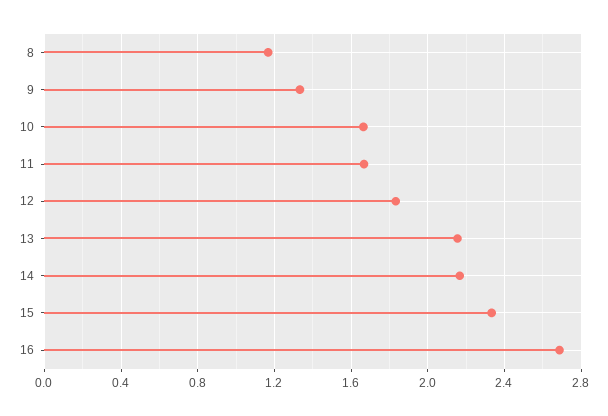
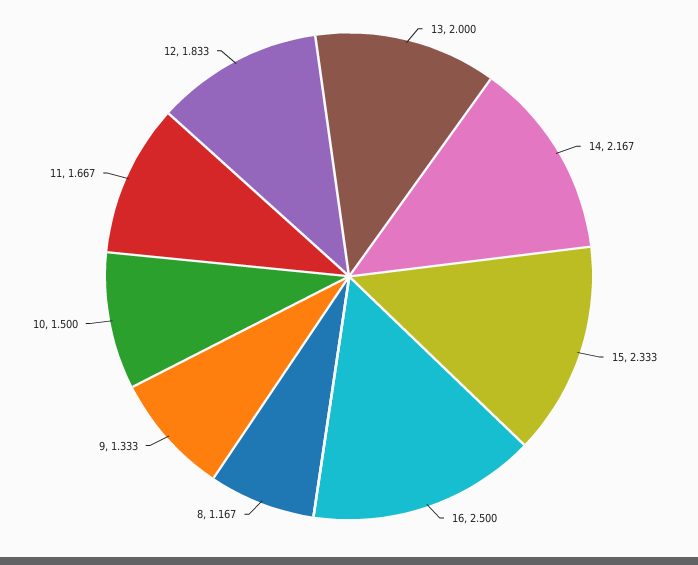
  {
    "8": 1.167,
    "9": 1.333,
-   "10": 1.65,
+   "10": 1.5,
    "11": 1.667,
    "12": 1.833,
-   "13": 2.15,
+   "13": 2,
    "14": 2.167,
    "15": 2.333,
-   "16": 2.7
+   "16": 2.5
  }

